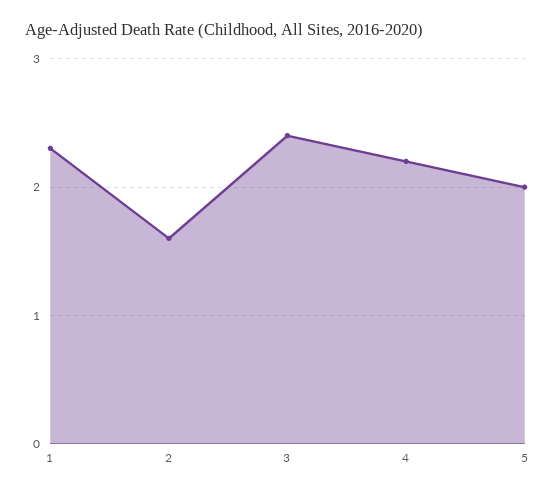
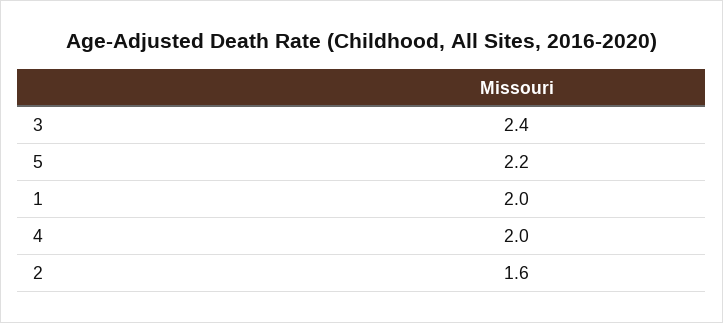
  {
-   "1": 2.3,
+   "1": 2,
    "2": 1.6,
    "3": 2.4,
-   "4": 2.2,
+   "4": 2,
-   "5": 2
+   "5": 2.2
  }

